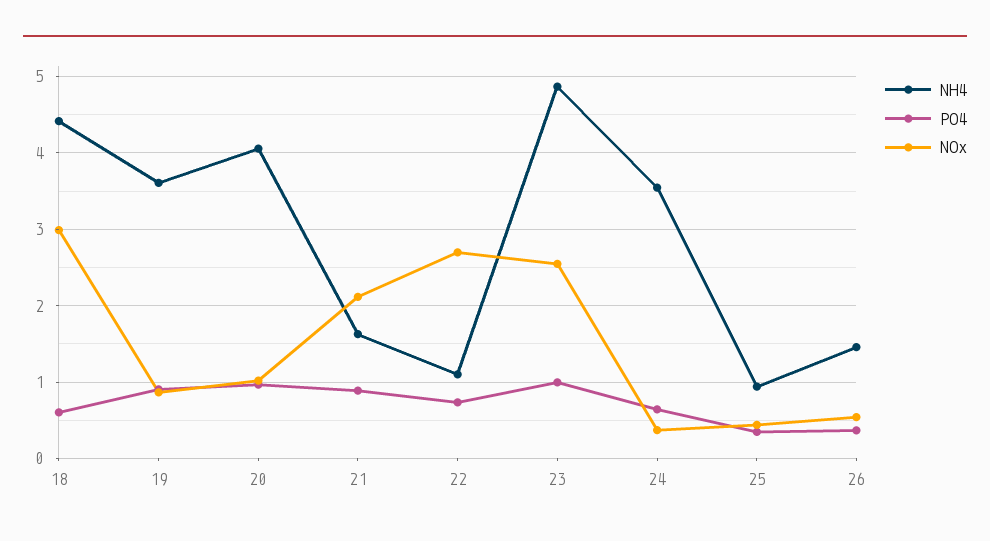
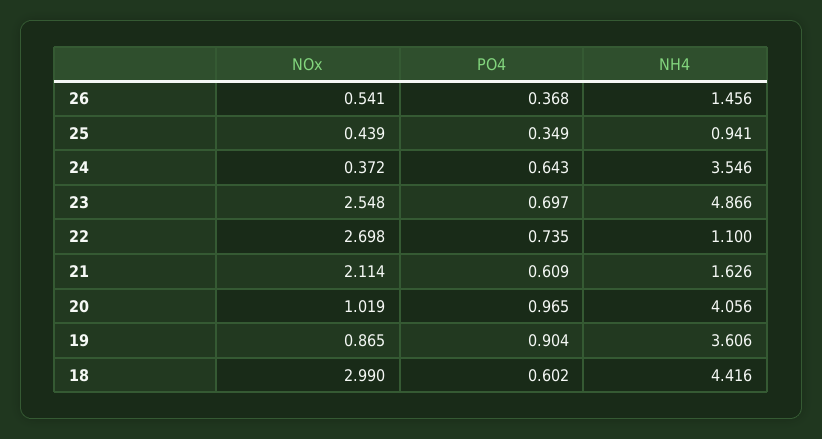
  {
    "NH4": {
      "18": 4.416,
      "19": 3.606,
      "20": 4.056,
      "21": 1.626,
      "22": 1.1,
      "23": 4.866,
      "24": 3.546,
      "25": 0.941,
      "26": 1.456
    },
    "PO4": {
      "18": 0.602,
      "19": 0.904,
      "20": 0.965,
-     "21": 0.9,
+     "21": 0.609,
      "22": 0.735,
-     "23": 1,
+     "23": 0.697,
      "24": 0.643,
      "25": 0.349,
      "26": 0.368
    },
    "NOx": {
      "18": 2.99,
      "19": 0.865,
      "20": 1.019,
      "21": 2.114,
      "22": 2.698,
      "23": 2.548,
      "24": 0.372,
      "25": 0.439,
      "26": 0.541
    }
  }

